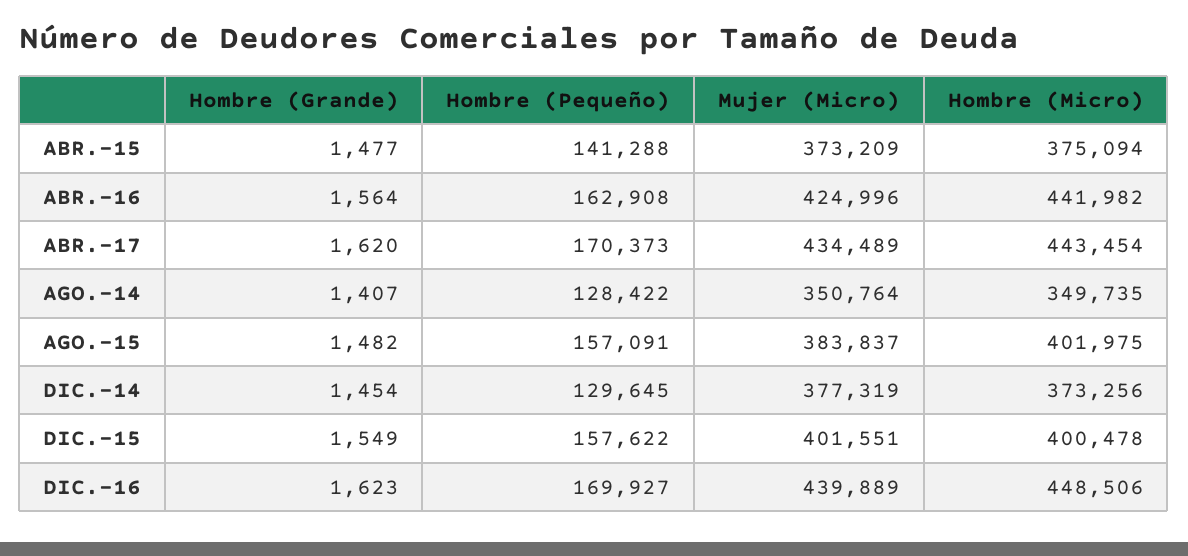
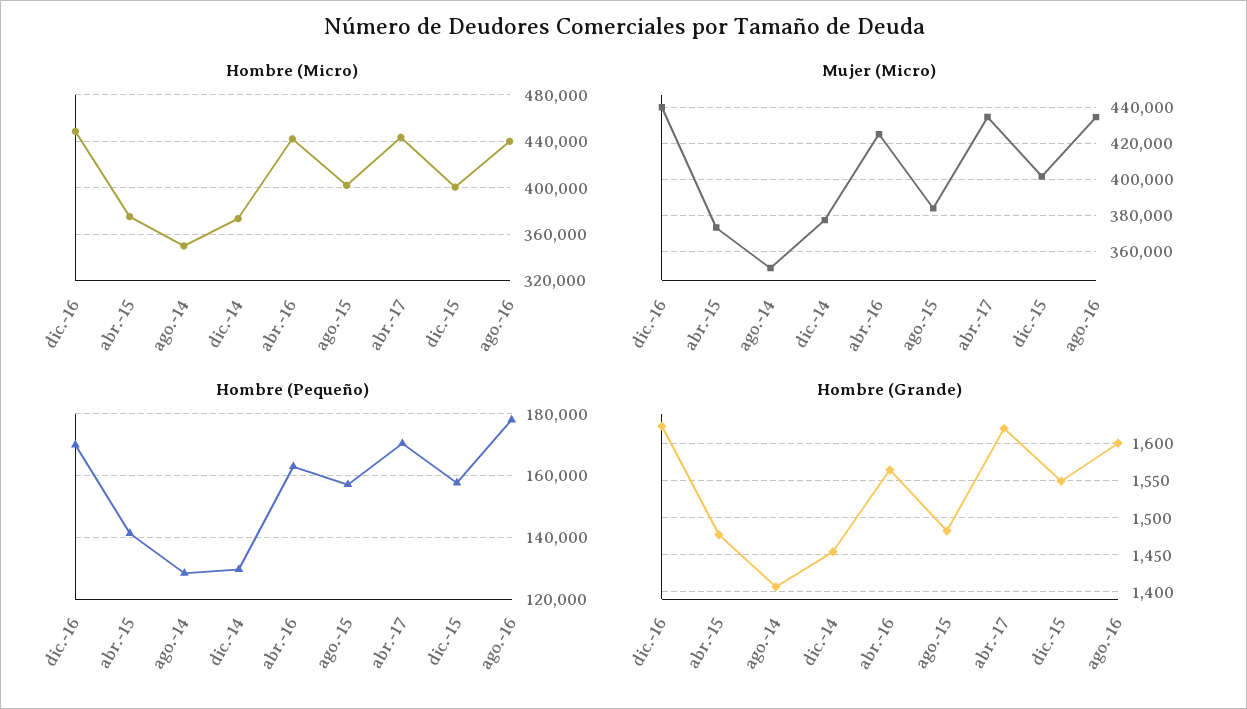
  {
    "Hombre (Grande)": {
      "ABR.-15": 1477,
      "ABR.-16": 1564,
      "ABR.-17": 1620,
      "AGO.-14": 1407,
      "AGO.-15": 1482,
      "DIC.-14": 1454,
      "DIC.-15": 1549,
-     "DIC.-16": 1623
+     "DIC.-16": 1623,
+     "ago.-16": 1600
    },
    "Hombre (Pequeño)": {
      "ABR.-15": 141288,
      "ABR.-16": 162908,
      "ABR.-17": 170373,
      "AGO.-14": 128422,
      "AGO.-15": 157091,
      "DIC.-14": 129645,
      "DIC.-15": 157622,
-     "DIC.-16": 169927
+     "DIC.-16": 169927,
+     "ago.-16": 178000
    },
    "Mujer (Micro)": {
      "ABR.-15": 373209,
      "ABR.-16": 424996,
      "ABR.-17": 434489,
      "AGO.-14": 350764,
      "AGO.-15": 383837,
      "DIC.-14": 377319,
      "DIC.-15": 401551,
-     "DIC.-16": 439889
+     "DIC.-16": 439889,
+     "ago.-16": 435000
    },
    "Hombre (Micro)": {
      "ABR.-15": 375094,
      "ABR.-16": 441982,
      "ABR.-17": 443454,
      "AGO.-14": 349735,
      "AGO.-15": 401975,
      "DIC.-14": 373256,
      "DIC.-15": 400478,
-     "DIC.-16": 448506
+     "DIC.-16": 448506,
+     "ago.-16": 440000
    }
  }

